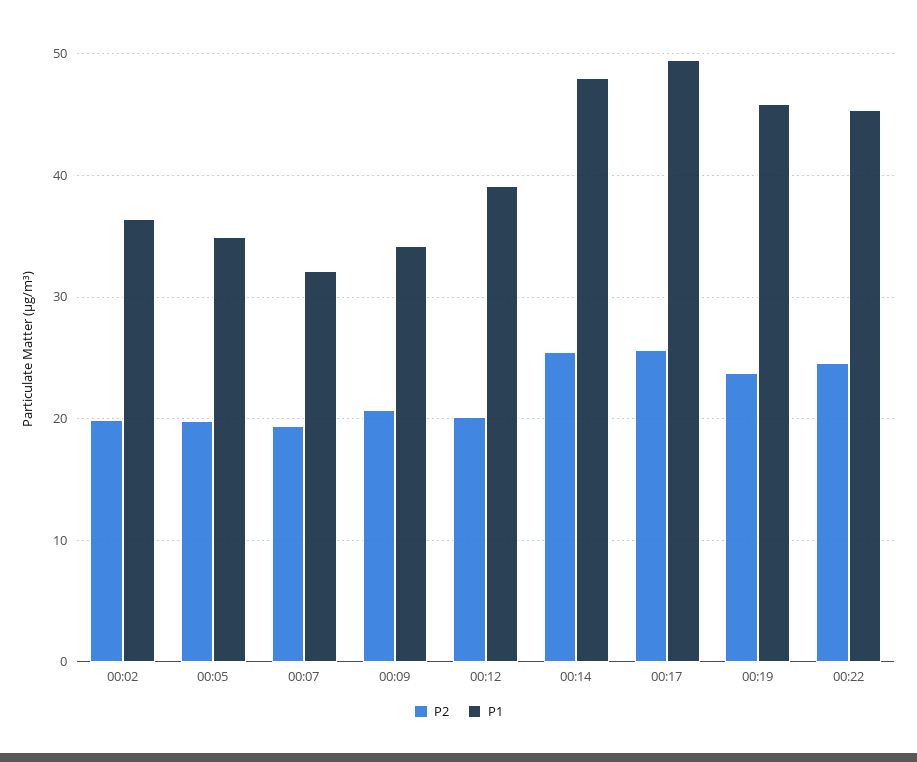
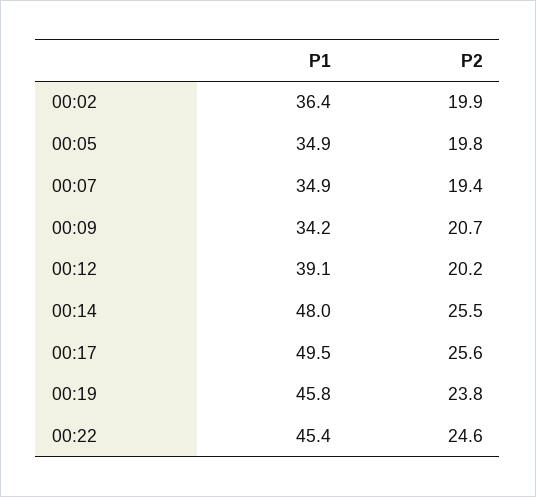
  {
    "P2": {
      "00:02": 19.9,
      "00:05": 19.8,
      "00:07": 19.4,
      "00:09": 20.7,
      "00:12": 20.2,
      "00:14": 25.5,
      "00:17": 25.6,
      "00:19": 23.8,
      "00:22": 24.6
    },
    "P1": {
      "00:02": 36.4,
      "00:05": 34.9,
-     "00:07": 32,
+     "00:07": 34.9,
      "00:09": 34.2,
      "00:12": 39.1,
      "00:14": 48,
      "00:17": 49.5,
      "00:19": 45.8,
      "00:22": 45.4
    }
  }

